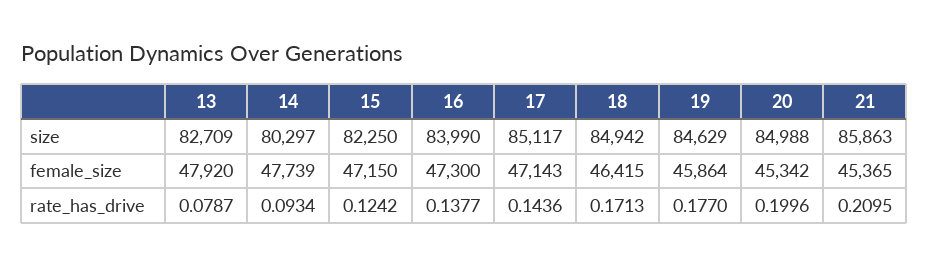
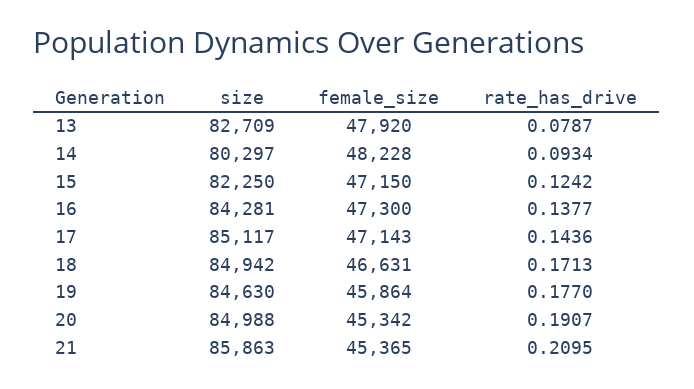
  {
    "13": {
      "size": 82709,
      "female_size": 47920,
      "rate_has_drive": 0.0787
    },
    "14": {
      "size": 80297,
-     "female_size": 47739,
+     "female_size": 48228,
      "rate_has_drive": 0.0934
    },
    "15": {
      "size": 82250,
      "female_size": 47150,
      "rate_has_drive": 0.1242
    },
    "16": {
-     "size": 83990,
+     "size": 84281,
      "female_size": 47300,
      "rate_has_drive": 0.1377
    },
    "17": {
      "size": 85117,
      "female_size": 47143,
      "rate_has_drive": 0.1436
    },
    "18": {
      "size": 84942,
-     "female_size": 46415,
+     "female_size": 46631,
      "rate_has_drive": 0.1713
    },
    "19": {
-     "size": 84629,
+     "size": 84630,
      "female_size": 45864,
      "rate_has_drive": 0.177
    },
    "20": {
      "size": 84988,
      "female_size": 45342,
-     "rate_has_drive": 0.1996
+     "rate_has_drive": 0.1907
    },
    "21": {
      "size": 85863,
      "female_size": 45365,
      "rate_has_drive": 0.2095
    }
  }

